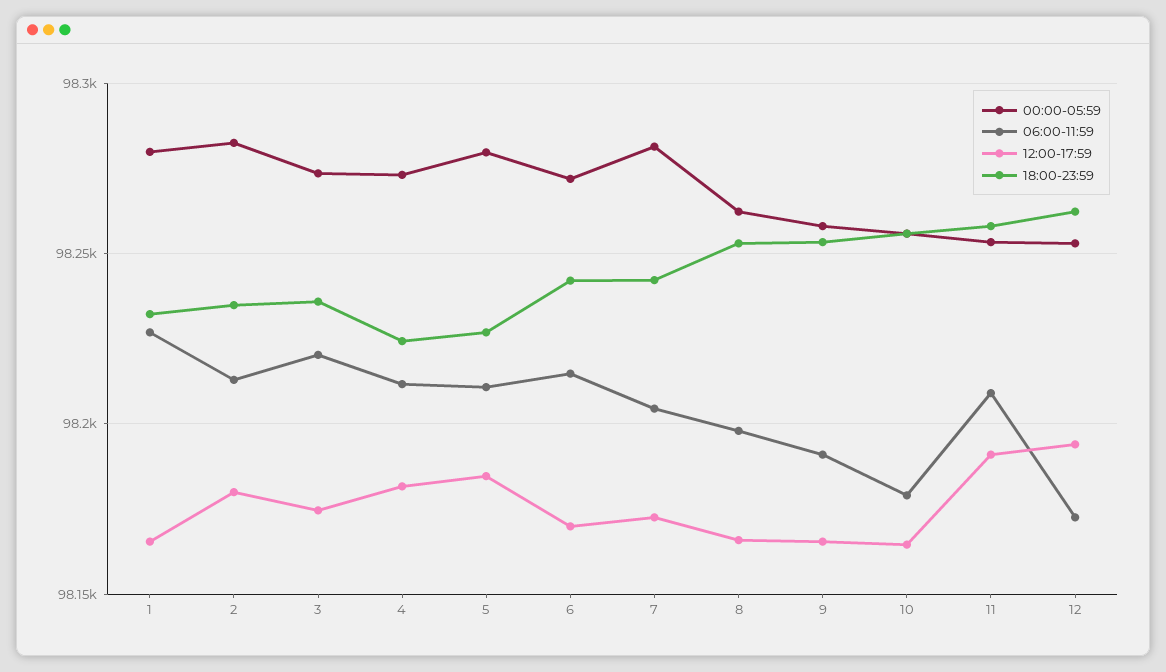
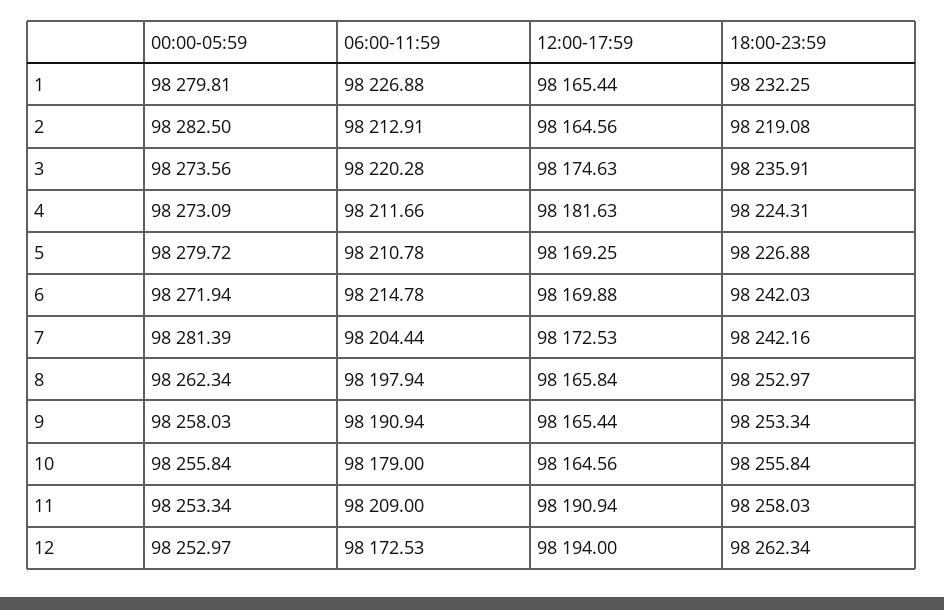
  {
    "00:00-05:59": {
      "1": 98279.81,
      "2": 98282.5,
      "3": 98273.56,
      "4": 98273.09,
      "5": 98279.72,
      "6": 98271.94,
      "7": 98281.39,
      "8": 98262.34,
      "9": 98258.03,
      "10": 98255.84,
      "11": 98253.34,
      "12": 98252.97
    },
    "06:00-11:59": {
      "1": 98226.88,
      "2": 98212.91,
      "3": 98220.28,
      "4": 98211.66,
      "5": 98210.78,
      "6": 98214.78,
      "7": 98204.44,
      "8": 98197.94,
      "9": 98190.94,
      "10": 98179,
      "11": 98209,
      "12": 98172.53
    },
    "12:00-17:59": {
      "1": 98165.44,
-     "2": 98180,
+     "2": 98164.56,
      "3": 98174.63,
      "4": 98181.63,
-     "5": 98185,
+     "5": 98169.25,
      "6": 98169.88,
      "7": 98172.53,
      "8": 98165.84,
      "9": 98165.44,
      "10": 98164.56,
      "11": 98190.94,
      "12": 98194
    },
    "18:00-23:59": {
      "1": 98232.25,
-     "2": 98235,
+     "2": 98219.08,
      "3": 98235.91,
      "4": 98224.31,
      "5": 98226.88,
      "6": 98242.03,
      "7": 98242.16,
      "8": 98252.97,
      "9": 98253.34,
      "10": 98255.84,
      "11": 98258.03,
      "12": 98262.34
    }
  }

